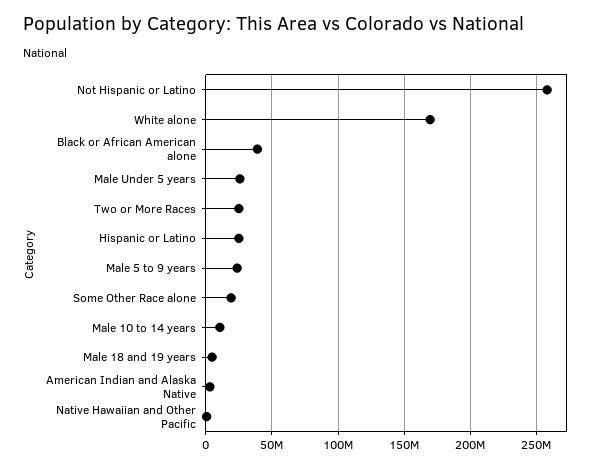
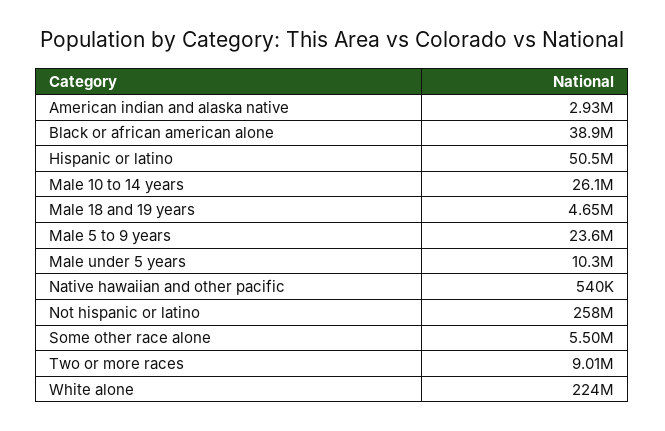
  {
    "Not Hispanic or Latino": 258000000,
-   "White alone": 170000000,
+   "White alone": 224000000,
    "Black or African American alone": 38900000,
-   "Male Under 5 years": 25000000,
+   "Male Under 5 years": 10300000,
-   "Two or More Races": 25000000,
+   "Two or More Races": 9010000,
-   "Hispanic or Latino": 25000000,
+   "Hispanic or Latino": 50500000,
    "Male 5 to 9 years": 23600000,
-   "Some Other Race alone": 20000000,
+   "Some Other Race alone": 5500000,
-   "Male 10 to 14 years": 10000000,
+   "Male 10 to 14 years": 26100000,
    "Male 18 and 19 years": 4650000,
    "American Indian and Alaska Native": 2930000,
    "Native Hawaiian and Other Pacific": 540000
  }

